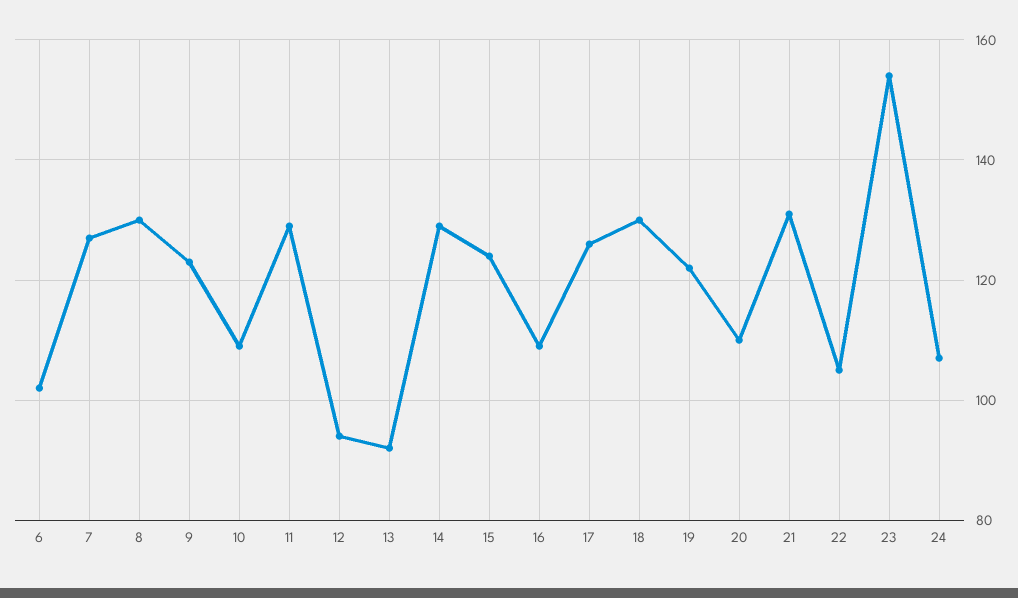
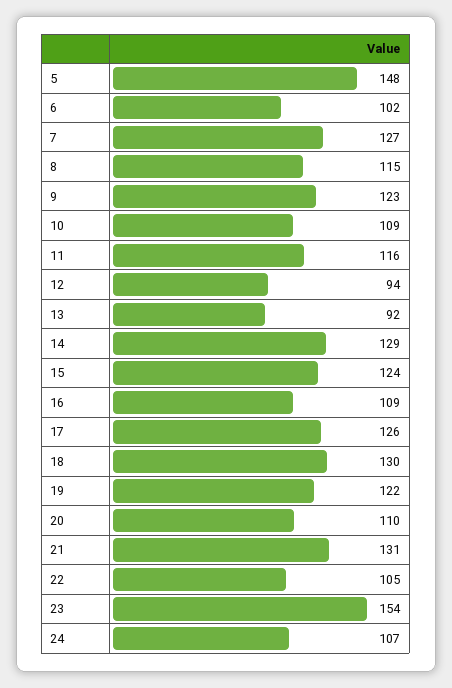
  {
    "6": 102,
    "7": 127,
-   "8": 130,
+   "8": 115,
    "9": 123,
    "10": 109,
-   "11": 130,
+   "11": 116,
    "12": 94,
    "13": 92,
    "14": 129,
    "15": 124,
    "16": 109,
    "17": 126,
    "18": 130,
    "19": 122,
    "20": 110,
    "21": 131,
    "22": 105,
    "23": 154,
-   "24": 107
+   "24": 107,
+   "5": 148
  }

